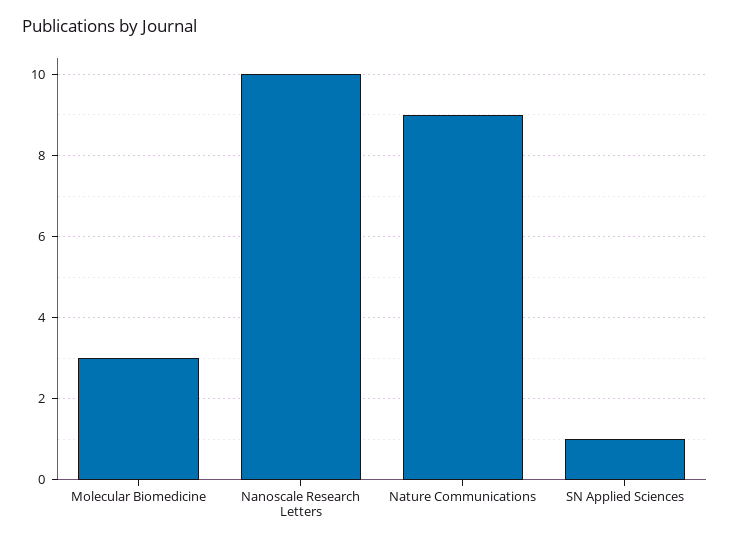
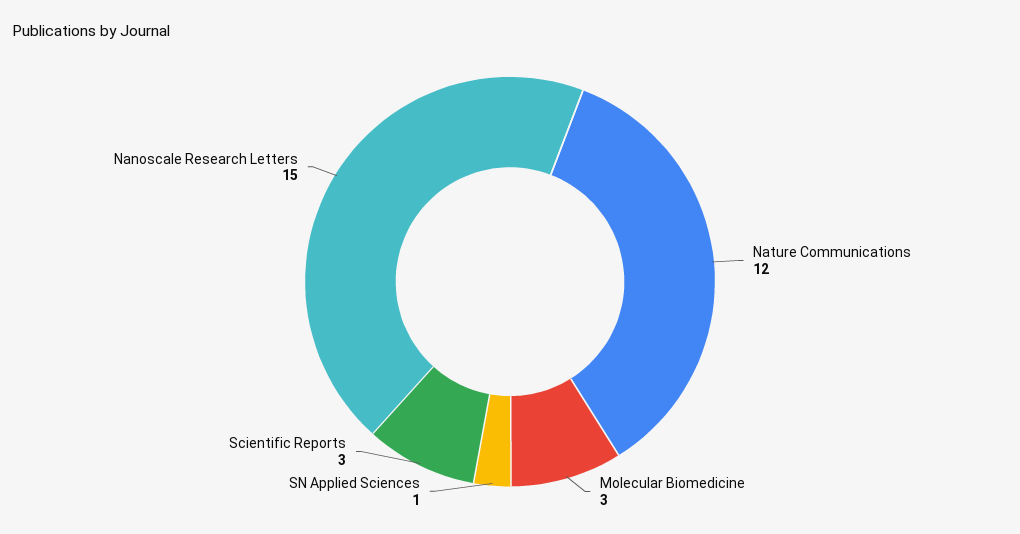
  {
    "Molecular Biomedicine": 3,
-   "Nanoscale Research Letters": 10,
+   "Nanoscale Research Letters": 15,
-   "Nature Communications": 9,
+   "Nature Communications": 12,
-   "SN Applied Sciences": 1
+   "SN Applied Sciences": 1,
+   "Scientific Reports": 3
  }

